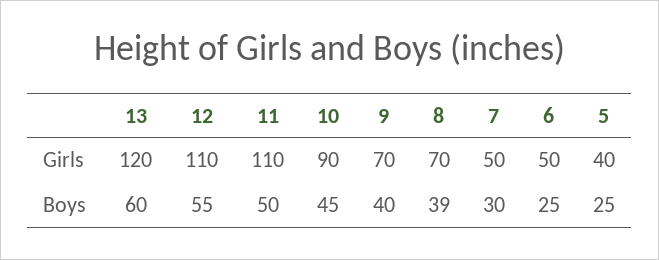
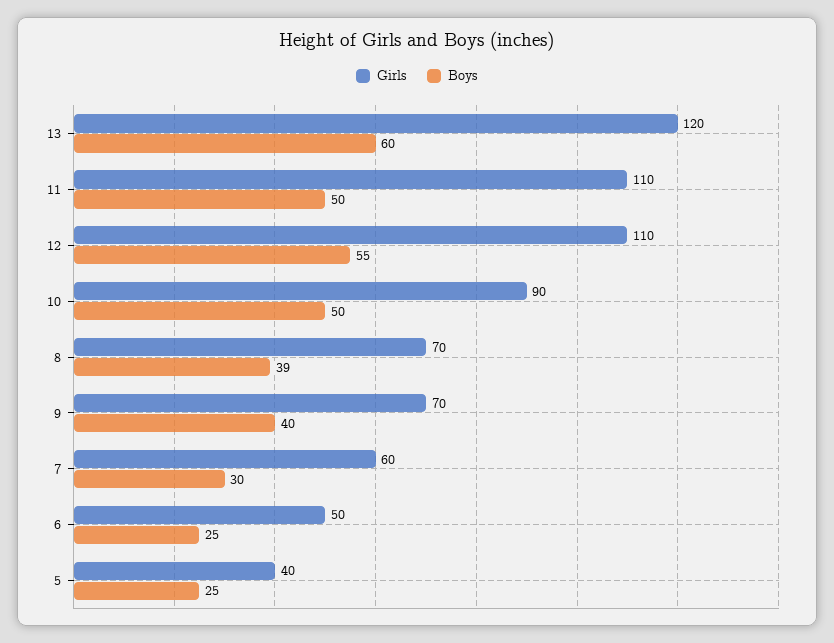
  {
    "Girls": {
      "13": 120,
      "12": 110,
      "11": 110,
      "10": 90,
      "9": 70,
      "8": 70,
-     "7": 50,
+     "7": 60,
      "6": 50,
      "5": 40
    },
    "Boys": {
      "13": 60,
      "12": 55,
      "11": 50,
-     "10": 45,
+     "10": 50,
      "9": 40,
      "8": 39,
      "7": 30,
      "6": 25,
      "5": 25
    }
  }

